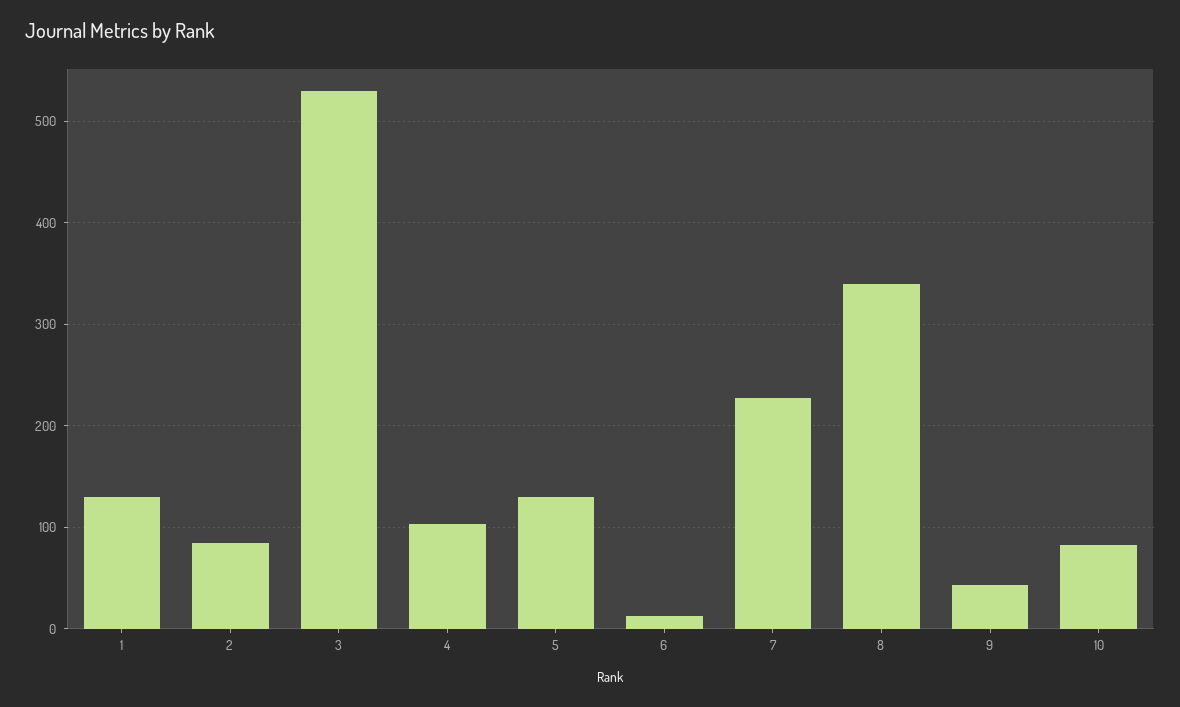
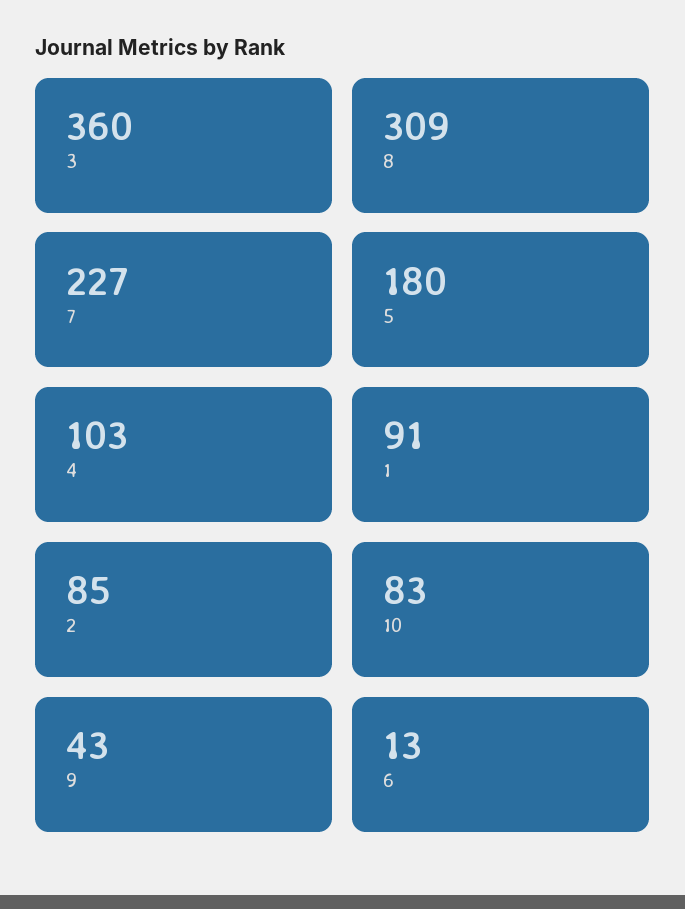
  {
-   "1": 130,
+   "1": 91,
    "2": 85,
-   "3": 530,
+   "3": 360,
    "4": 103,
-   "5": 130,
+   "5": 180,
    "6": 13,
    "7": 227,
-   "8": 340,
+   "8": 309,
    "9": 43,
    "10": 83
  }

